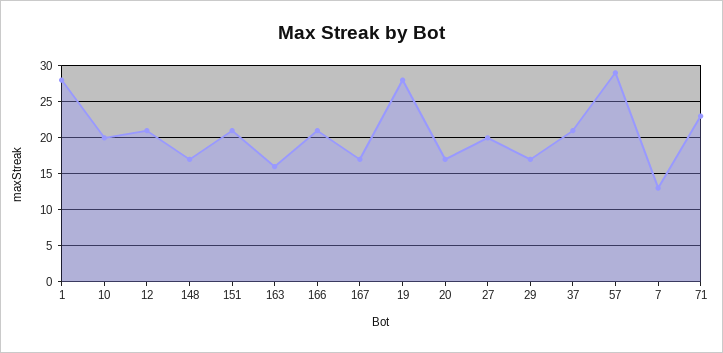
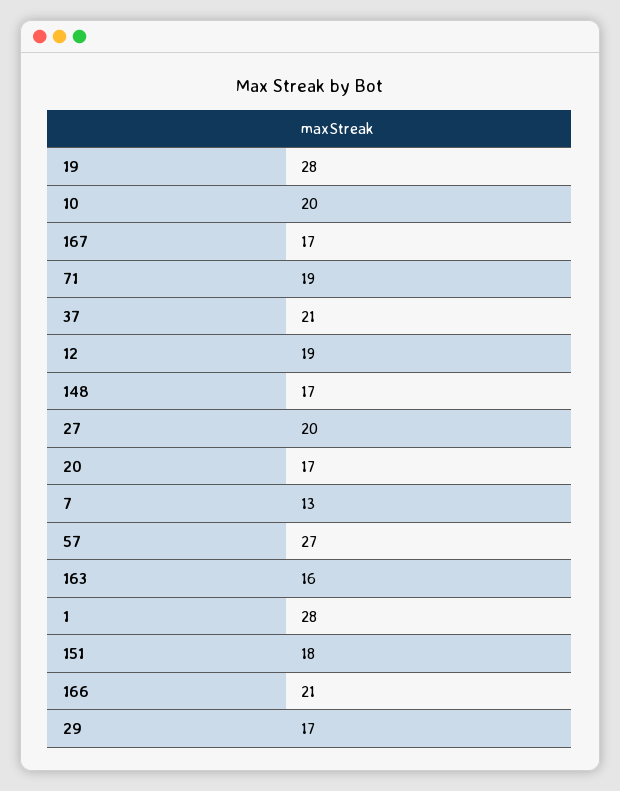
  {
    "1": 28,
    "10": 20,
-   "12": 21,
+   "12": 19,
    "148": 17,
-   "151": 21,
+   "151": 18,
    "163": 16,
    "166": 21,
    "167": 17,
    "19": 28,
    "20": 17,
    "27": 20,
    "29": 17,
    "37": 21,
-   "57": 29,
+   "57": 27,
    "7": 13,
-   "71": 23
+   "71": 19
  }

